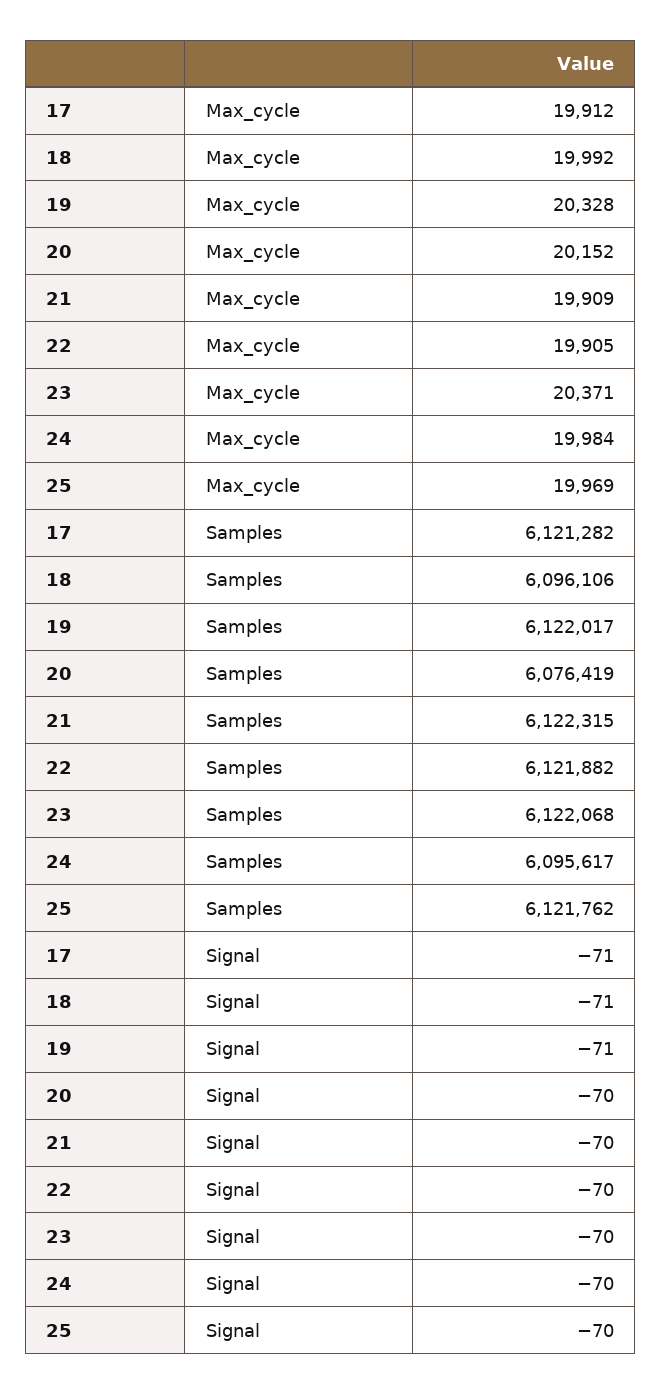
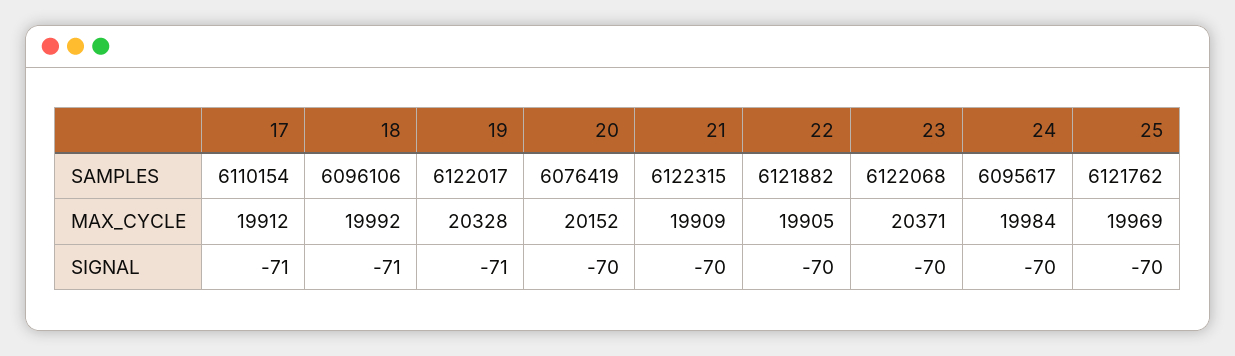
  {
    "17": {
      "Max_cycle": 19912,
-     "Samples": 6121282,
+     "Samples": 6110154,
      "Signal": -71
    },
    "18": {
      "Max_cycle": 19992,
      "Samples": 6096106,
      "Signal": -71
    },
    "19": {
      "Max_cycle": 20328,
      "Samples": 6122017,
      "Signal": -71
    },
    "20": {
      "Max_cycle": 20152,
      "Samples": 6076419,
      "Signal": -70
    },
    "21": {
      "Max_cycle": 19909,
      "Samples": 6122315,
      "Signal": -70
    },
    "22": {
      "Max_cycle": 19905,
      "Samples": 6121882,
      "Signal": -70
    },
    "23": {
      "Max_cycle": 20371,
      "Samples": 6122068,
      "Signal": -70
    },
    "24": {
      "Max_cycle": 19984,
      "Samples": 6095617,
      "Signal": -70
    },
    "25": {
      "Max_cycle": 19969,
      "Samples": 6121762,
      "Signal": -70
    }
  }

